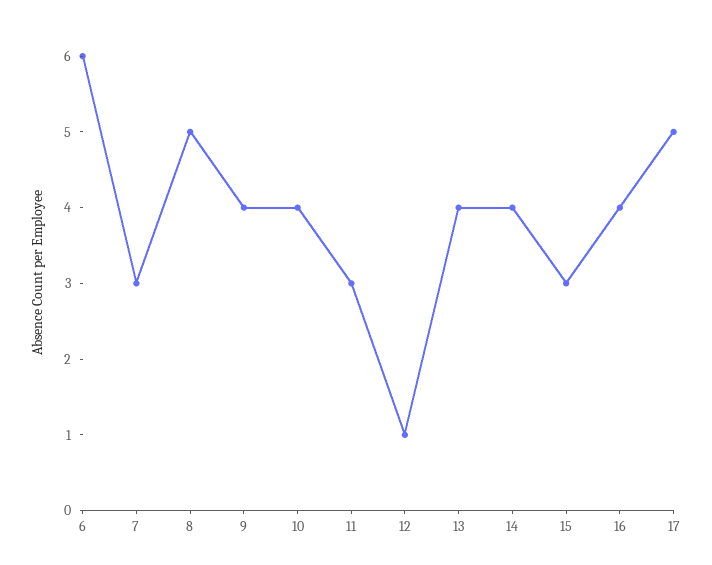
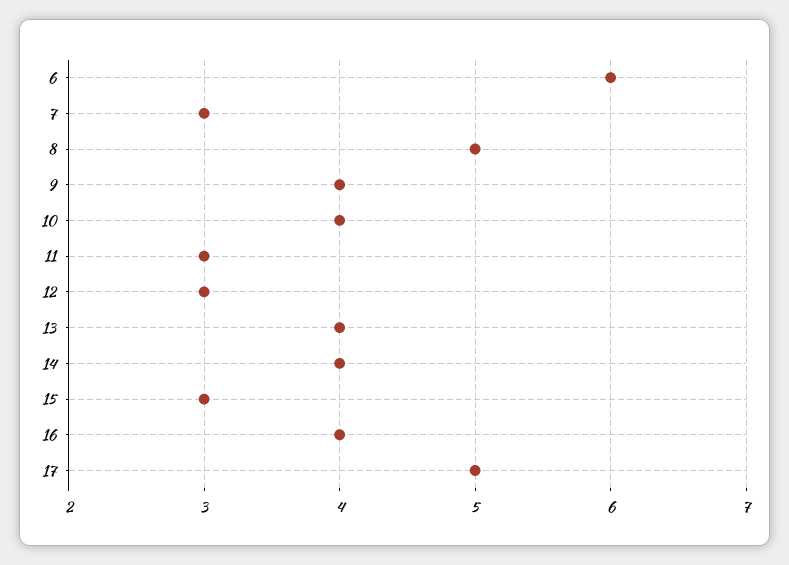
  {
    "6": 6,
    "7": 3,
    "8": 5,
    "9": 4,
    "10": 4,
    "11": 3,
-   "12": 1,
+   "12": 3,
    "13": 4,
    "14": 4,
    "15": 3,
    "16": 4,
    "17": 5
  }

